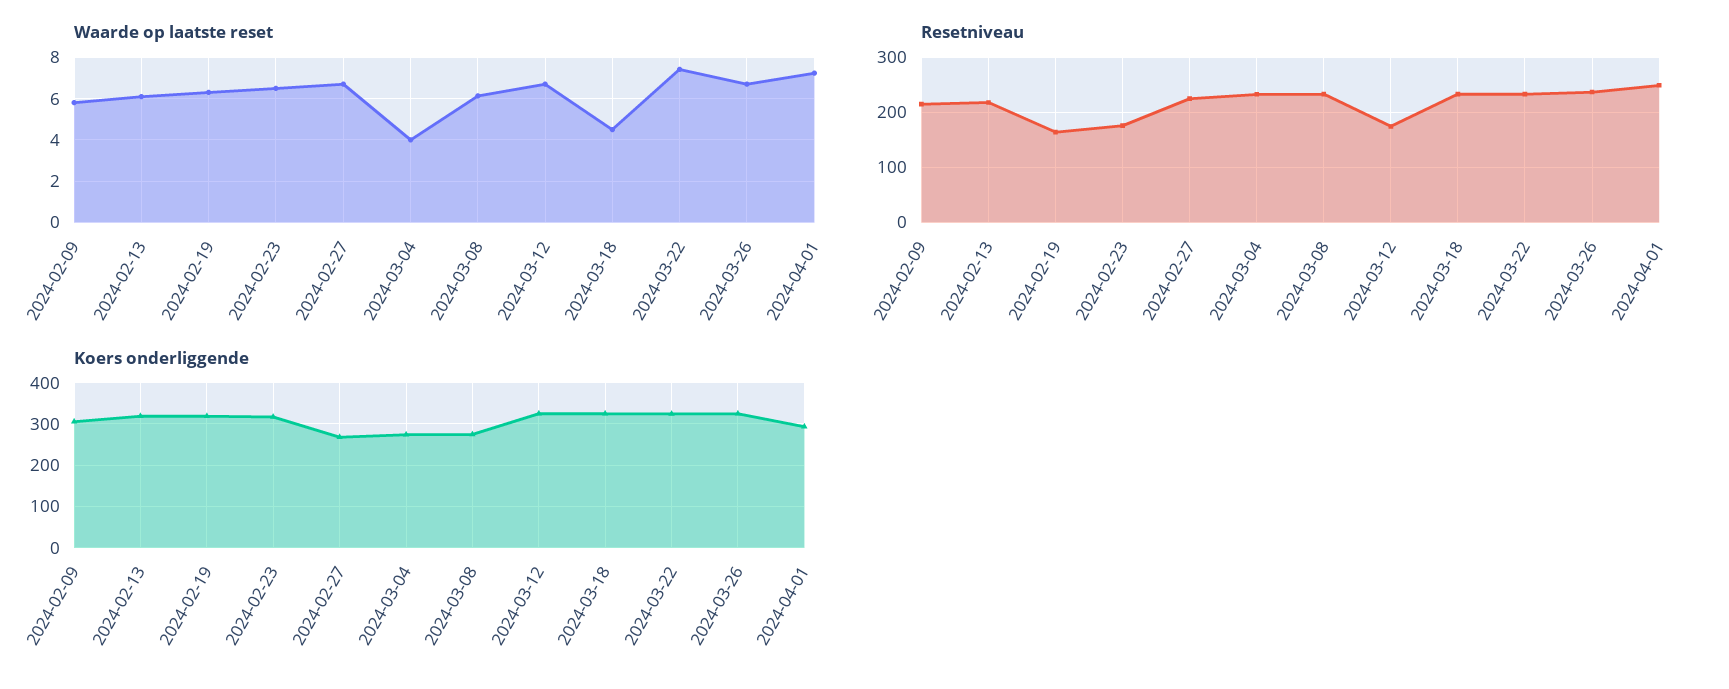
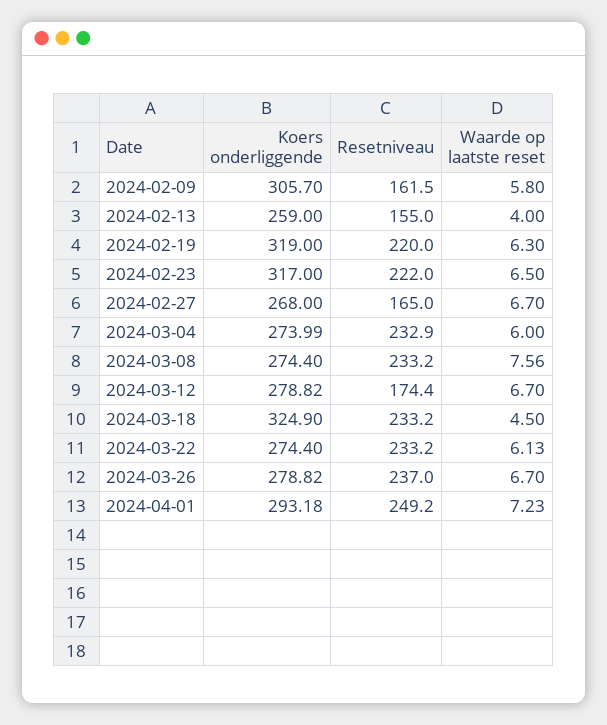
  {
    "Waarde op laatste reset": {
      "2024-02-09": 5.8,
-     "2024-02-13": 6,
+     "2024-02-13": 4,
      "2024-02-19": 6.3,
      "2024-02-23": 6.5,
      "2024-02-27": 6.7,
-     "2024-03-04": 4,
+     "2024-03-04": 6,
-     "2024-03-08": 6,
+     "2024-03-08": 7.56,
      "2024-03-12": 6.7,
      "2024-03-18": 4.5,
-     "2024-03-22": 7.5,
+     "2024-03-22": 6.13,
      "2024-03-26": 6.7,
      "2024-04-01": 7.23
    },
    "Resetniveau": {
-     "2024-02-09": 220,
+     "2024-02-09": 161.5,
-     "2024-02-13": 220,
+     "2024-02-13": 155,
-     "2024-02-19": 160,
+     "2024-02-19": 220,
-     "2024-02-23": 180,
+     "2024-02-23": 222,
-     "2024-02-27": 220,
+     "2024-02-27": 165,
      "2024-03-04": 232.9,
      "2024-03-08": 233.2,
      "2024-03-12": 174.4,
      "2024-03-18": 233.2,
      "2024-03-22": 233.2,
      "2024-03-26": 237,
      "2024-04-01": 249.2
    },
    "Koers onderliggende": {
      "2024-02-09": 305.7,
-     "2024-02-13": 320,
+     "2024-02-13": 259,
      "2024-02-19": 319,
      "2024-02-23": 317,
      "2024-02-27": 268,
      "2024-03-04": 273.99,
      "2024-03-08": 274.4,
-     "2024-03-12": 320,
+     "2024-03-12": 278.82,
      "2024-03-18": 324.9,
-     "2024-03-22": 320,
+     "2024-03-22": 274.4,
-     "2024-03-26": 320,
+     "2024-03-26": 278.82,
      "2024-04-01": 293.18
    }
  }

